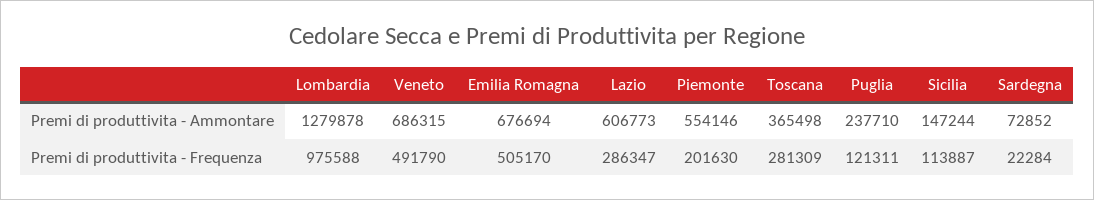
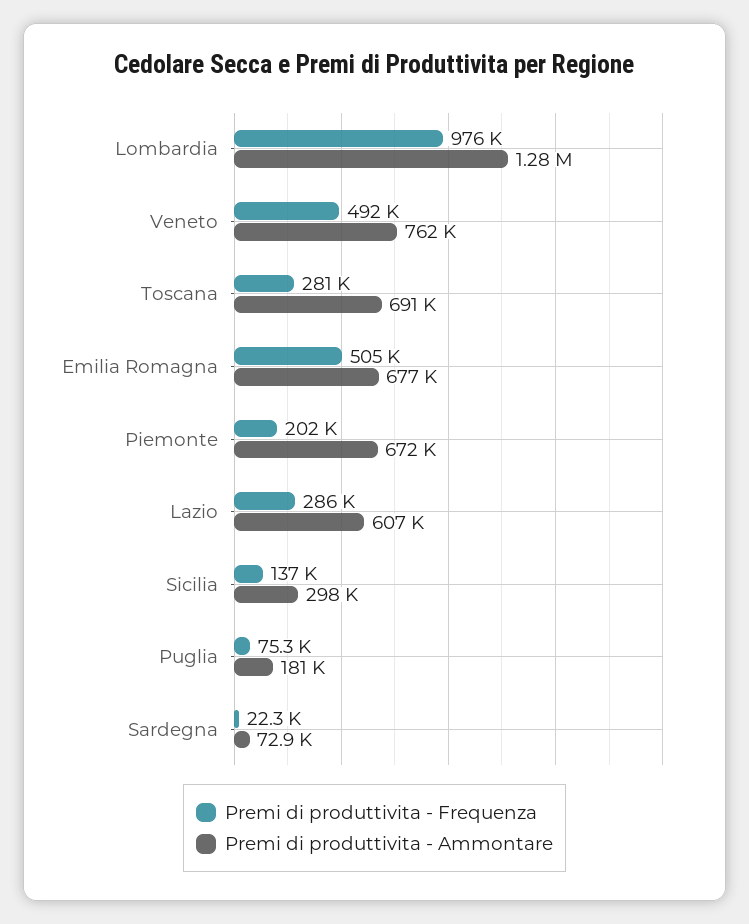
  {
    "Premi di produttivita - Ammontare": {
      "Lombardia": 1279878,
-     "Veneto": 686315,
+     "Veneto": 762000,
      "Emilia Romagna": 676694,
      "Lazio": 606773,
-     "Piemonte": 554146,
+     "Piemonte": 672000,
-     "Toscana": 365498,
+     "Toscana": 691000,
-     "Puglia": 237710,
+     "Puglia": 181000,
-     "Sicilia": 147244,
+     "Sicilia": 298000,
      "Sardegna": 72852
    },
    "Premi di produttivita - Frequenza": {
      "Lombardia": 975588,
      "Veneto": 491790,
      "Emilia Romagna": 505170,
      "Lazio": 286347,
      "Piemonte": 201630,
      "Toscana": 281309,
-     "Puglia": 121311,
+     "Puglia": 75300,
-     "Sicilia": 113887,
+     "Sicilia": 137000,
      "Sardegna": 22284
    }
  }

